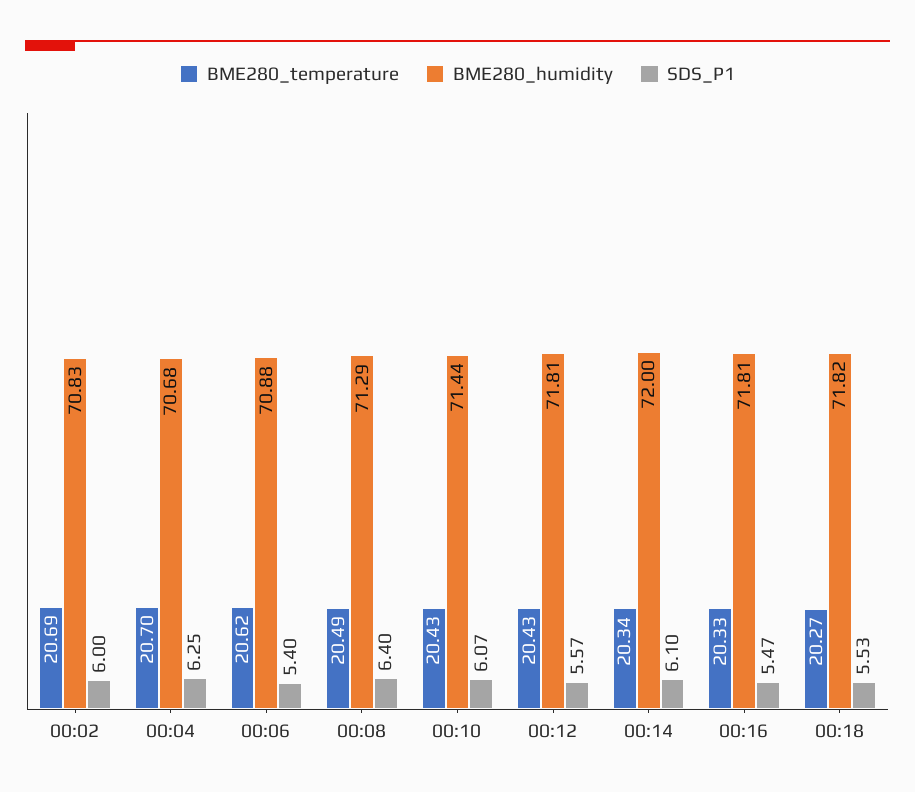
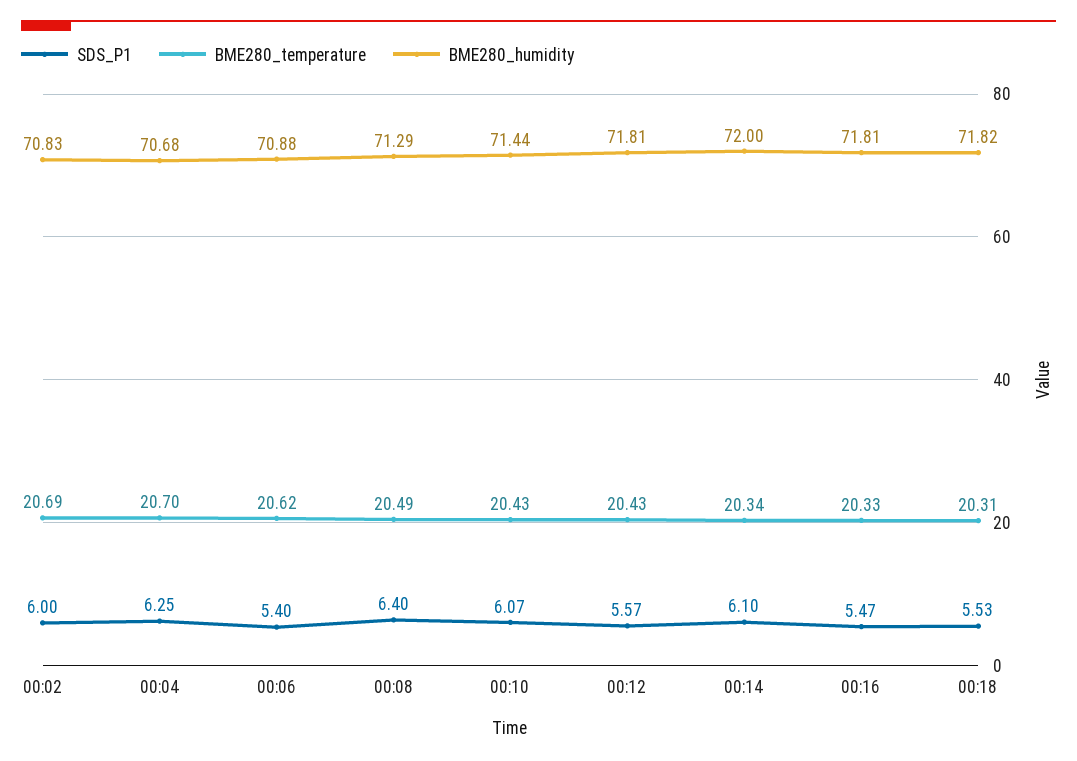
  {
    "BME280_temperature": {
      "00:02": 20.69,
      "00:04": 20.7,
      "00:06": 20.62,
      "00:08": 20.49,
      "00:10": 20.43,
      "00:12": 20.43,
      "00:14": 20.34,
      "00:16": 20.33,
-     "00:18": 20.27
+     "00:18": 20.31
    },
    "BME280_humidity": {
      "00:02": 70.83,
      "00:04": 70.68,
      "00:06": 70.88,
      "00:08": 71.29,
      "00:10": 71.44,
      "00:12": 71.81,
      "00:14": 72,
      "00:16": 71.81,
      "00:18": 71.82
    },
    "SDS_P1": {
      "00:02": 6,
      "00:04": 6.25,
      "00:06": 5.4,
      "00:08": 6.4,
      "00:10": 6.07,
      "00:12": 5.57,
      "00:14": 6.1,
      "00:16": 5.47,
      "00:18": 5.53
    }
  }

